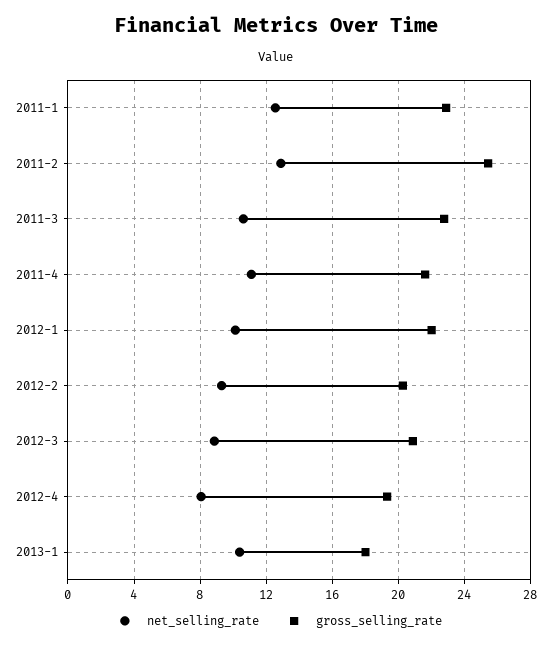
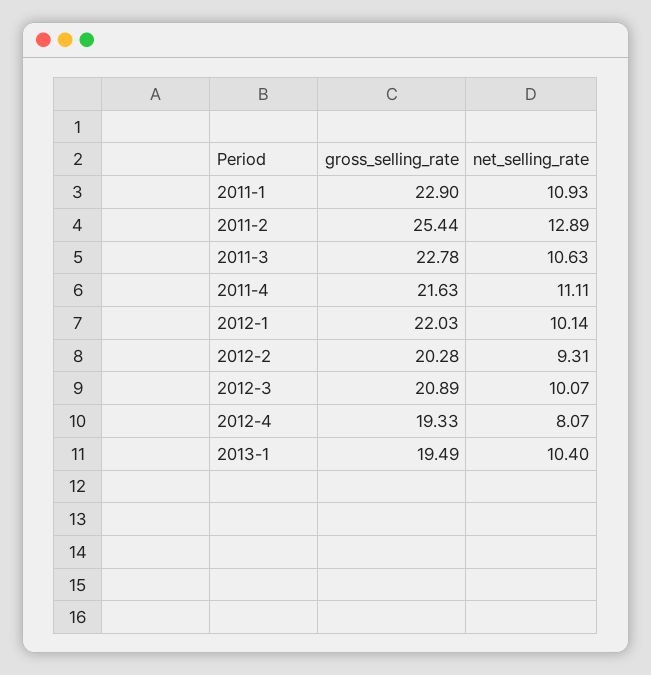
  {
    "net_selling_rate": {
-     "2011-1": 12.5,
+     "2011-1": 10.93,
      "2011-2": 12.89,
      "2011-3": 10.63,
      "2011-4": 11.11,
      "2012-1": 10.14,
      "2012-2": 9.31,
-     "2012-3": 9,
+     "2012-3": 10.07,
      "2012-4": 8.07,
      "2013-1": 10.4
    },
    "gross_selling_rate": {
      "2011-1": 22.9,
      "2011-2": 25.44,
      "2011-3": 22.78,
      "2011-4": 21.63,
      "2012-1": 22.03,
      "2012-2": 20.28,
      "2012-3": 20.89,
      "2012-4": 19.33,
-     "2013-1": 18
+     "2013-1": 19.49
    }
  }

